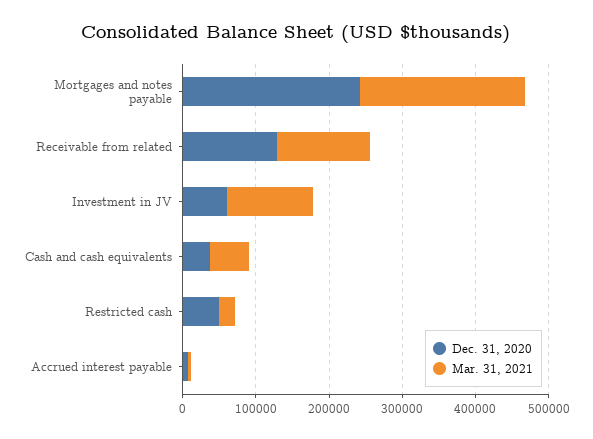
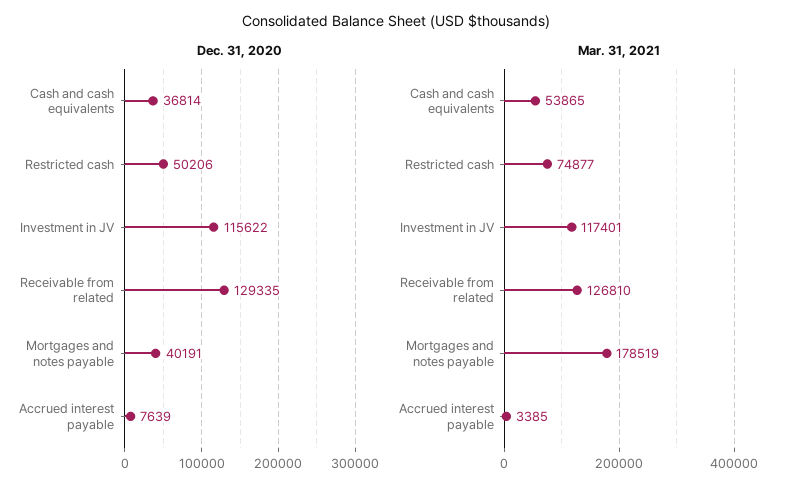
  {
    "Dec. 31, 2020": {
-     "Mortgages and notes payable": 240000,
+     "Mortgages and notes payable": 40191,
      "Receivable from related": 129335,
-     "Investment in JV": 60000,
+     "Investment in JV": 115622,
      "Cash and cash equivalents": 36814,
      "Restricted cash": 50206,
      "Accrued interest payable": 7639
    },
    "Mar. 31, 2021": {
-     "Mortgages and notes payable": 220000,
+     "Mortgages and notes payable": 178519,
      "Receivable from related": 126810,
      "Investment in JV": 117401,
      "Cash and cash equivalents": 53865,
-     "Restricted cash": 20000,
+     "Restricted cash": 74877,
      "Accrued interest payable": 3385
    }
  }

